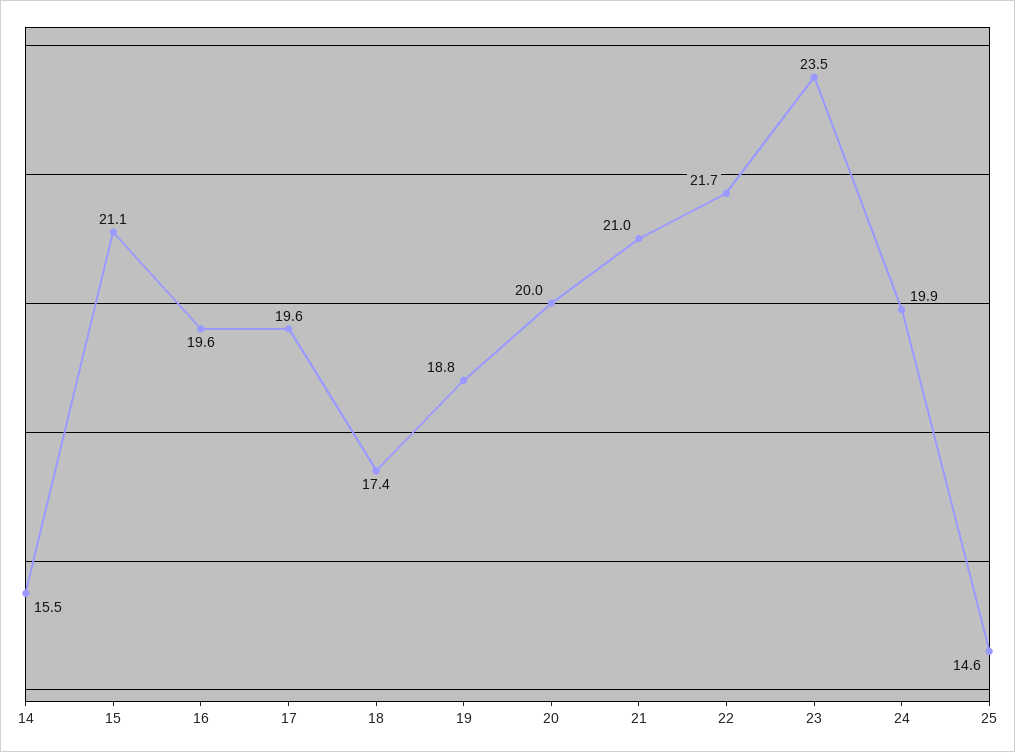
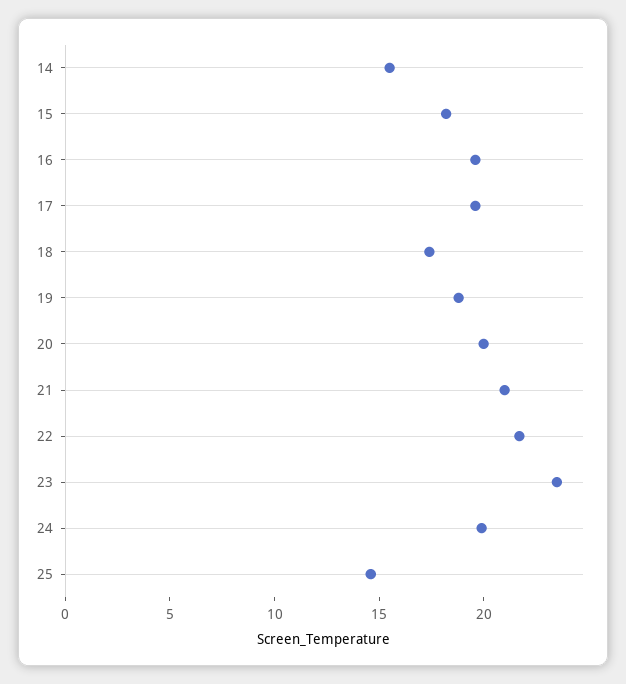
  {
    "14": 15.5,
-   "15": 21.1,
+   "15": 18,
    "16": 19.6,
    "17": 19.6,
    "18": 17.4,
    "19": 18.8,
    "20": 20,
    "21": 21,
    "22": 21.7,
    "23": 23.5,
    "24": 19.9,
    "25": 14.6
  }

